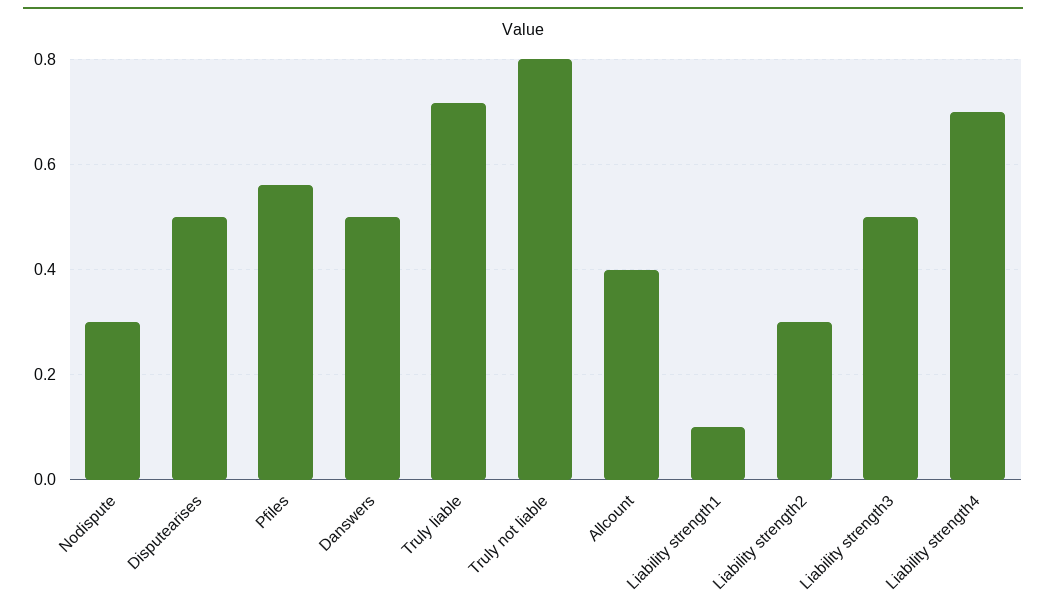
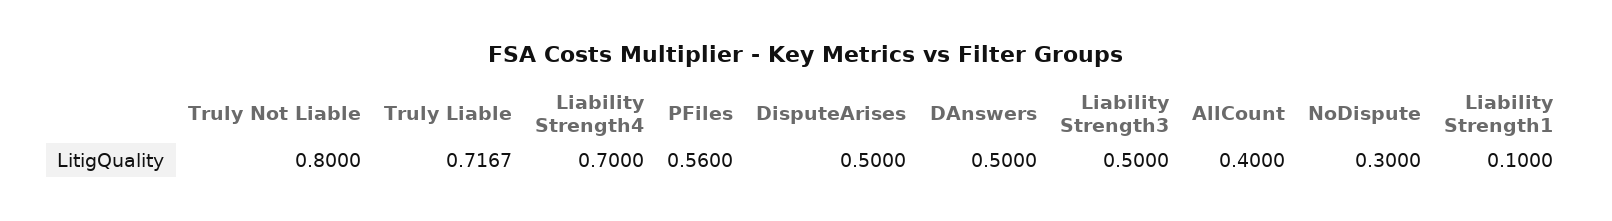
  {
    "Nodispute": 0.3,
    "Disputearises": 0.5,
    "Pfiles": 0.56,
    "Danswers": 0.5,
    "Truly liable": 0.7167,
    "Truly not liable": 0.8,
    "Allcount": 0.4,
    "Liability strength1": 0.1,
-   "Liability strength2": 0.3,
    "Liability strength3": 0.5,
    "Liability strength4": 0.7
  }

